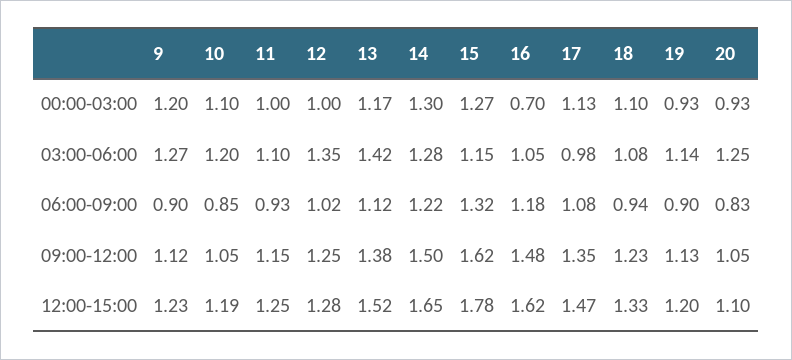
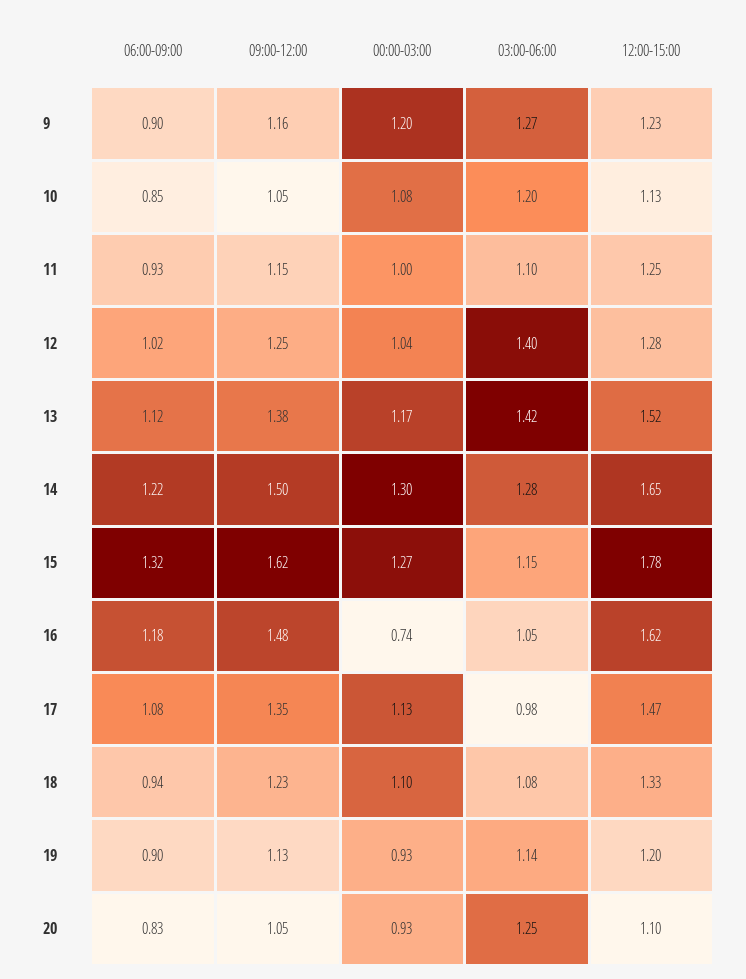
  {
    "9": {
      "00:00-03:00": 1.2,
      "03:00-06:00": 1.27,
      "06:00-09:00": 0.9,
-     "09:00-12:00": 1.12,
+     "09:00-12:00": 1.16,
      "12:00-15:00": 1.23
    },
    "10": {
-     "00:00-03:00": 1.1,
+     "00:00-03:00": 1.08,
      "03:00-06:00": 1.2,
      "06:00-09:00": 0.85,
      "09:00-12:00": 1.05,
-     "12:00-15:00": 1.19
+     "12:00-15:00": 1.13
    },
    "11": {
      "00:00-03:00": 1,
      "03:00-06:00": 1.1,
      "06:00-09:00": 0.93,
      "09:00-12:00": 1.15,
      "12:00-15:00": 1.25
    },
    "12": {
-     "00:00-03:00": 1,
+     "00:00-03:00": 1.04,
-     "03:00-06:00": 1.35,
+     "03:00-06:00": 1.4,
      "06:00-09:00": 1.02,
      "09:00-12:00": 1.25,
      "12:00-15:00": 1.28
    },
    "13": {
      "00:00-03:00": 1.17,
      "03:00-06:00": 1.42,
      "06:00-09:00": 1.12,
      "09:00-12:00": 1.38,
      "12:00-15:00": 1.52
    },
    "14": {
      "00:00-03:00": 1.3,
      "03:00-06:00": 1.28,
      "06:00-09:00": 1.22,
      "09:00-12:00": 1.5,
      "12:00-15:00": 1.65
    },
    "15": {
      "00:00-03:00": 1.27,
      "03:00-06:00": 1.15,
      "06:00-09:00": 1.32,
      "09:00-12:00": 1.62,
      "12:00-15:00": 1.78
    },
    "16": {
-     "00:00-03:00": 0.7,
+     "00:00-03:00": 0.74,
      "03:00-06:00": 1.05,
      "06:00-09:00": 1.18,
      "09:00-12:00": 1.48,
      "12:00-15:00": 1.62
    },
    "17": {
      "00:00-03:00": 1.13,
      "03:00-06:00": 0.98,
      "06:00-09:00": 1.08,
      "09:00-12:00": 1.35,
      "12:00-15:00": 1.47
    },
    "18": {
      "00:00-03:00": 1.1,
      "03:00-06:00": 1.08,
      "06:00-09:00": 0.94,
      "09:00-12:00": 1.23,
      "12:00-15:00": 1.33
    },
    "19": {
      "00:00-03:00": 0.93,
      "03:00-06:00": 1.14,
      "06:00-09:00": 0.9,
      "09:00-12:00": 1.13,
      "12:00-15:00": 1.2
    },
    "20": {
      "00:00-03:00": 0.93,
      "03:00-06:00": 1.25,
      "06:00-09:00": 0.83,
      "09:00-12:00": 1.05,
      "12:00-15:00": 1.1
    }
  }

